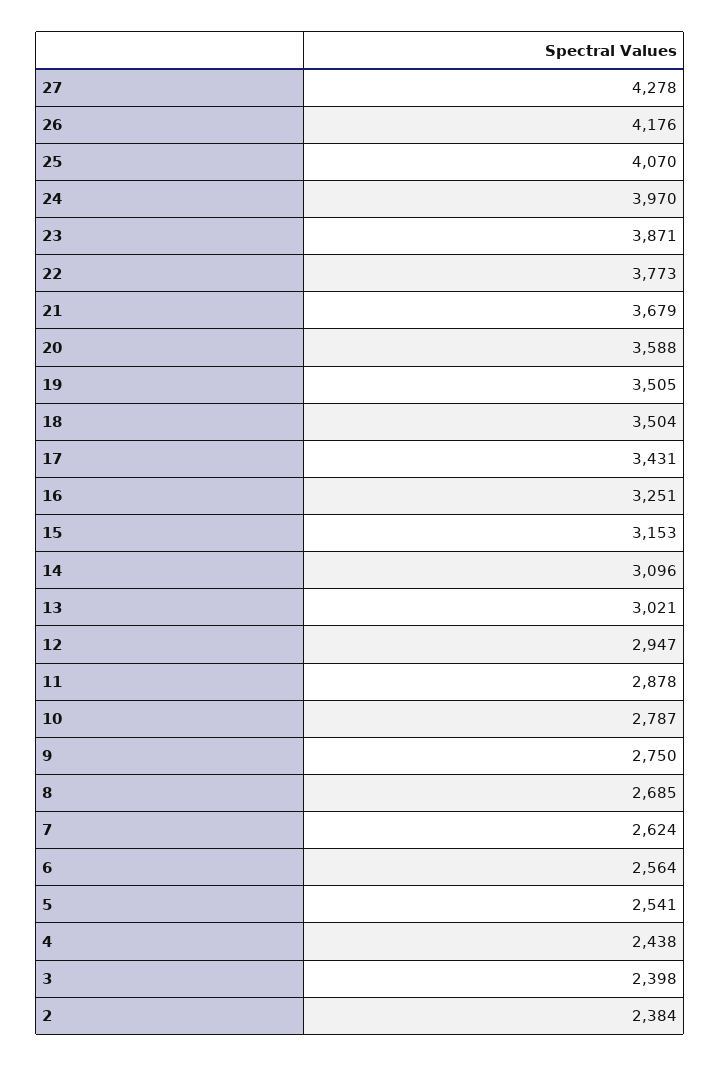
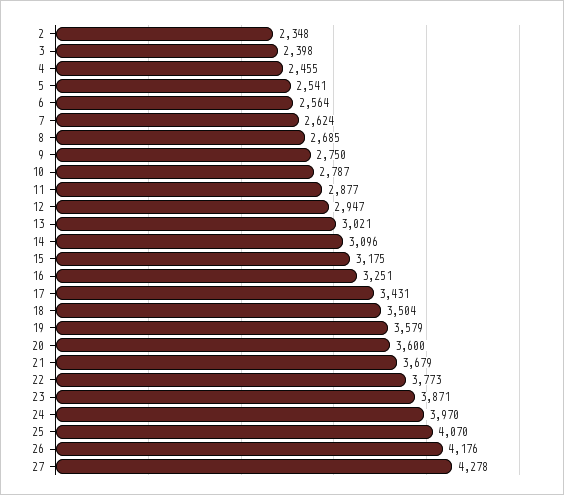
  {
    "27": 4278,
    "26": 4176,
    "25": 4070,
    "24": 3970,
    "23": 3871,
    "22": 3773,
    "21": 3679,
-   "20": 3588,
+   "20": 3600,
-   "19": 3505,
+   "19": 3579,
    "18": 3504,
    "17": 3431,
    "16": 3251,
-   "15": 3153,
+   "15": 3175,
    "14": 3096,
    "13": 3021,
    "12": 2947,
-   "11": 2878,
+   "11": 2877,
    "10": 2787,
    "9": 2750,
    "8": 2685,
    "7": 2624,
    "6": 2564,
    "5": 2541,
-   "4": 2438,
+   "4": 2455,
    "3": 2398,
-   "2": 2384
+   "2": 2348
  }

